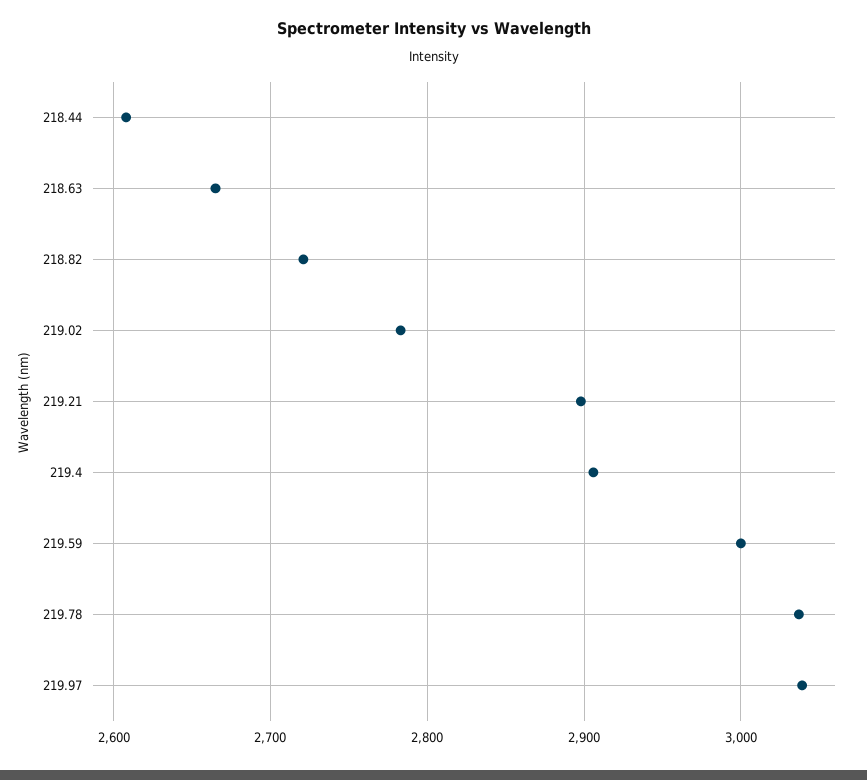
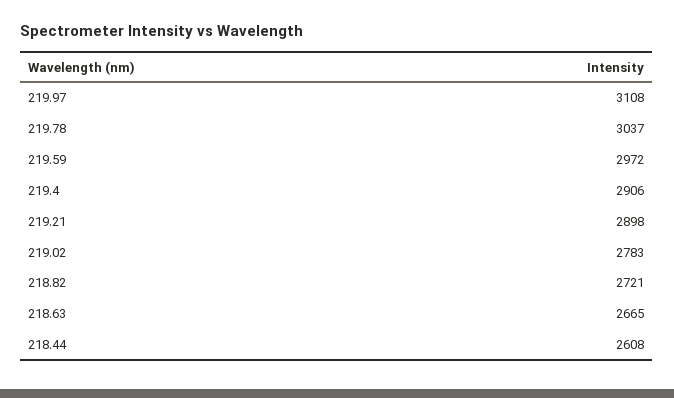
  {
    "218.44": 2608,
    "218.63": 2665,
    "218.82": 2721,
    "219.02": 2783,
    "219.21": 2898,
    "219.4": 2906,
-   "219.59": 3000,
+   "219.59": 2972,
    "219.78": 3037,
-   "219.97": 3040
+   "219.97": 3108
  }

